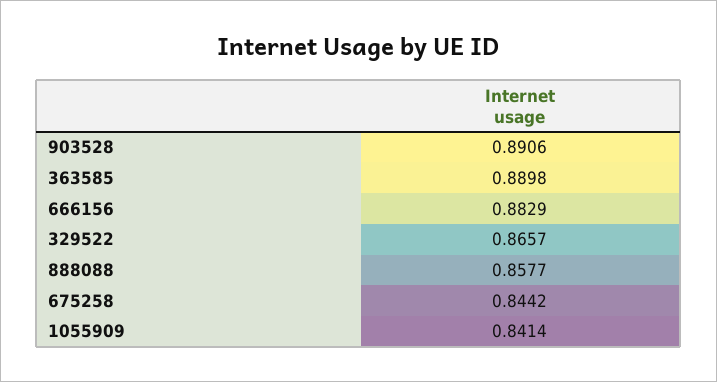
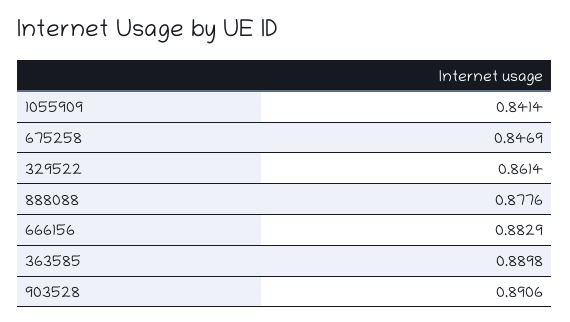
  {
    "903528": 0.8906,
    "363585": 0.8898,
    "666156": 0.8829,
-   "329522": 0.8657,
+   "329522": 0.8614,
-   "888088": 0.8577,
+   "888088": 0.8776,
-   "675258": 0.8442,
+   "675258": 0.8469,
    "1055909": 0.8414
  }

